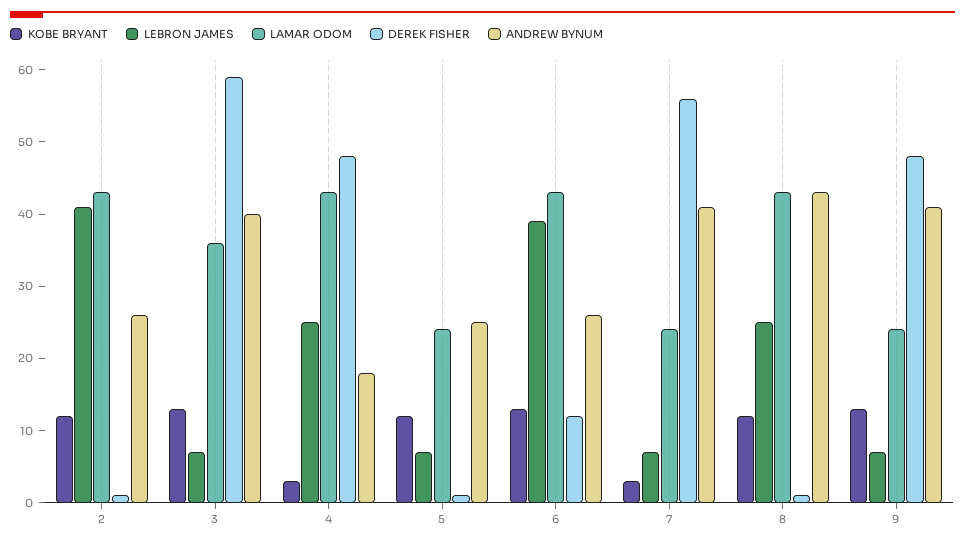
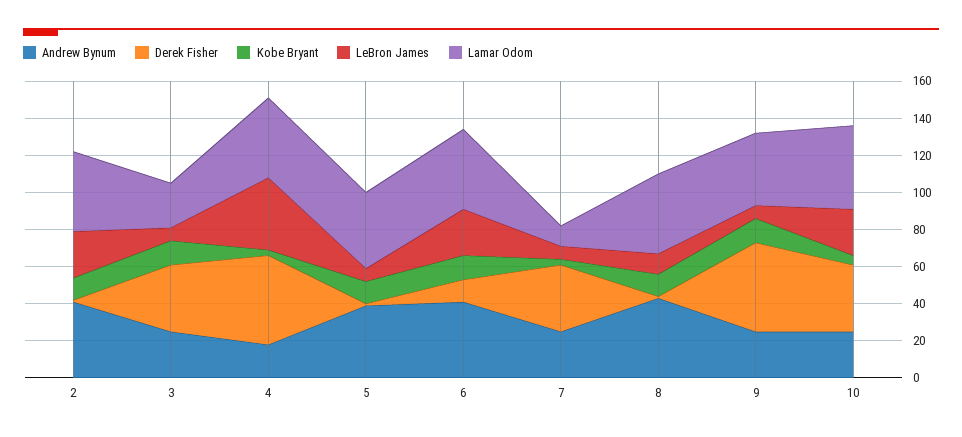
  {
    "KOBE BRYANT": {
      "2": 10,
      "3": 15,
      "4": 5,
      "5": 10,
      "6": 15,
      "7": 5,
      "8": 10,
-     "9": 15
+     "9": 15,
+     "10": 5
    },
    "LEBRON JAMES": {
-     "2": 40,
+     "2": 25,
      "3": 5,
-     "4": 25,
+     "4": 40,
      "5": 5,
-     "6": 40,
+     "6": 25,
      "7": 5,
-     "8": 25,
+     "8": 10,
-     "9": 5
+     "9": 5,
+     "10": 25
    },
    "LAMAR ODOM": {
      "2": 45,
-     "3": 35,
+     "3": 25,
      "4": 45,
-     "5": 25,
+     "5": 40,
      "6": 45,
-     "7": 25,
+     "7": 10,
      "8": 45,
-     "9": 25
+     "9": 40,
+     "10": 45
    },
    "DEREK FISHER": {
      "2": 0,
-     "3": 60,
+     "3": 35,
      "4": 50,
      "5": 0,
      "6": 10,
-     "7": 55,
+     "7": 35,
      "8": 0,
-     "9": 50
+     "9": 50,
+     "10": 35
    },
    "ANDREW BYNUM": {
-     "2": 25,
+     "2": 40,
-     "3": 40,
+     "3": 25,
      "4": 20,
-     "5": 25,
+     "5": 40,
-     "6": 25,
+     "6": 40,
-     "7": 40,
+     "7": 25,
      "8": 45,
-     "9": 40
+     "9": 25,
+     "10": 25
    }
  }

